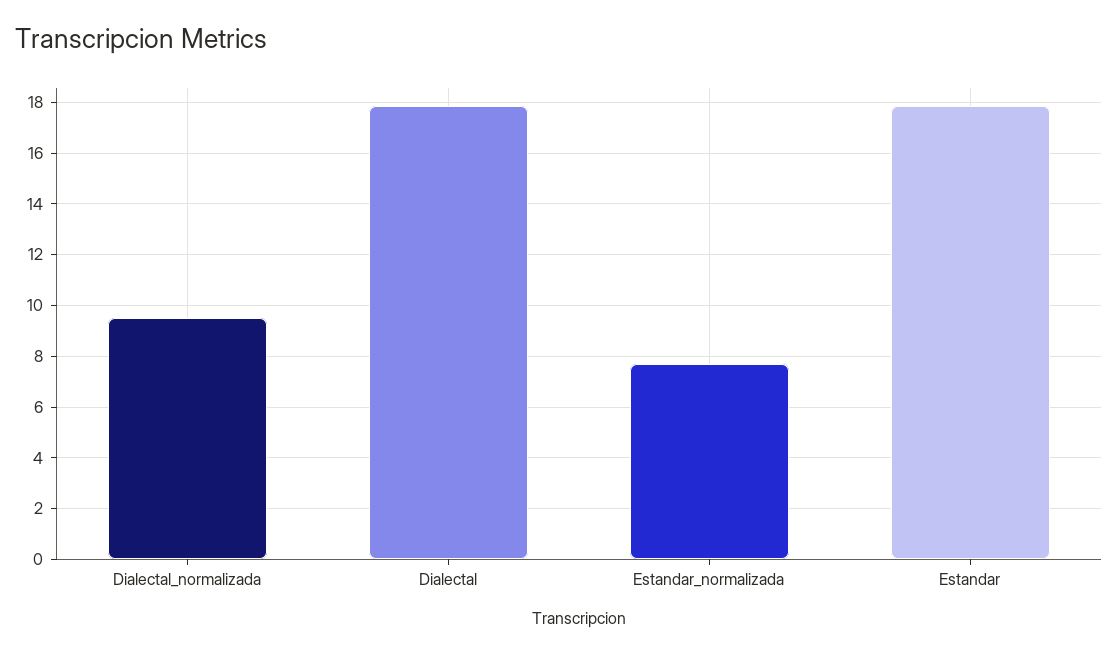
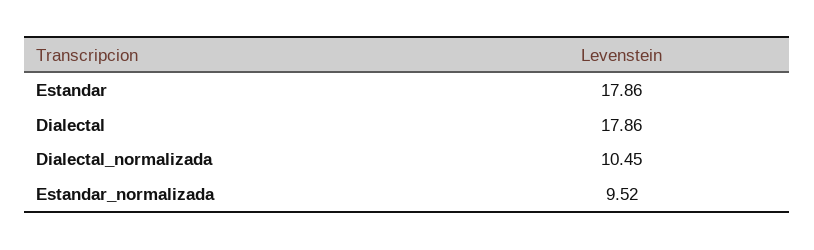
  {
-   "Dialectal_normalizada": 9.5,
+   "Dialectal_normalizada": 10.45,
    "Dialectal": 17.86,
-   "Estandar_normalizada": 7.75,
+   "Estandar_normalizada": 9.52,
    "Estandar": 17.86
  }

